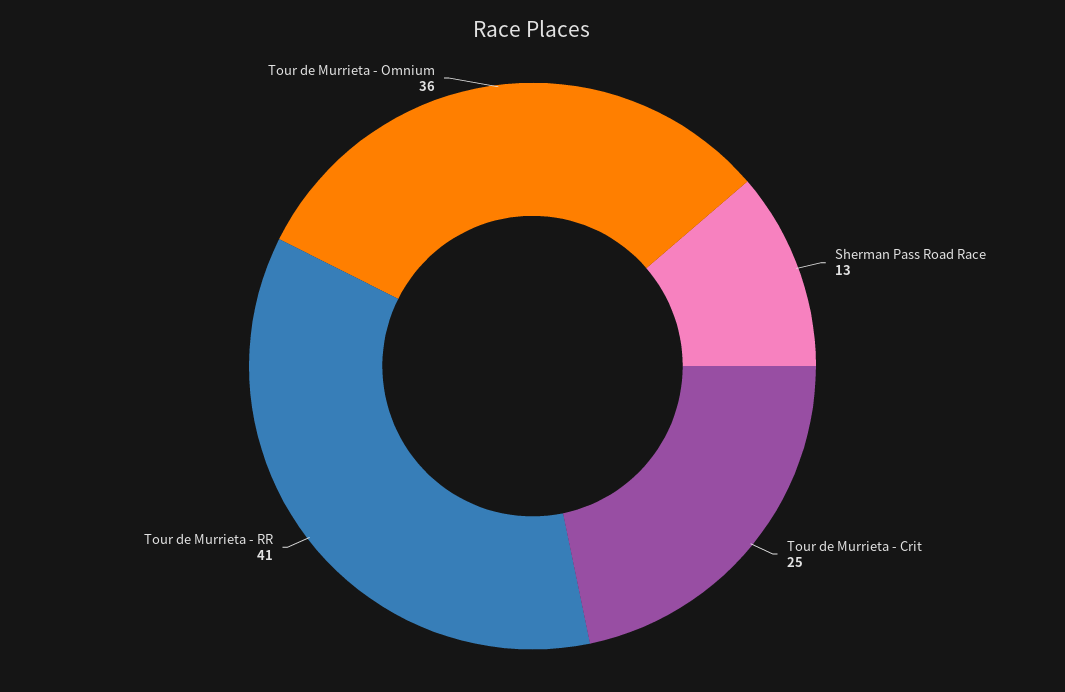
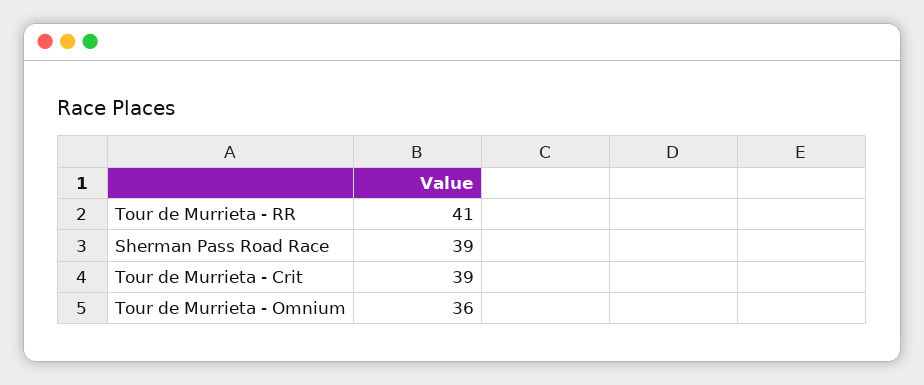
  {
-   "Sherman Pass Road Race": 13,
+   "Sherman Pass Road Race": 39,
-   "Tour de Murrieta - Crit": 25,
+   "Tour de Murrieta - Crit": 39,
    "Tour de Murrieta - RR": 41,
    "Tour de Murrieta - Omnium": 36
  }

